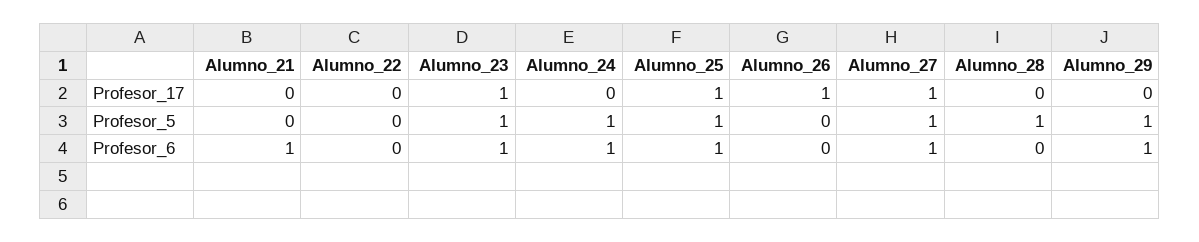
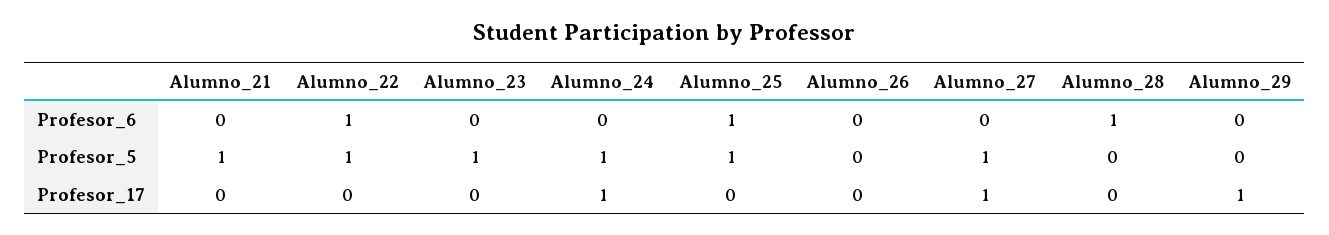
  {
    "Alumno_21": {
      "Profesor_17": 0,
-     "Profesor_5": 0,
+     "Profesor_5": 1,
-     "Profesor_6": 1
+     "Profesor_6": 0
    },
    "Alumno_22": {
      "Profesor_17": 0,
-     "Profesor_5": 0,
+     "Profesor_5": 1,
-     "Profesor_6": 0
+     "Profesor_6": 1
    },
    "Alumno_23": {
-     "Profesor_17": 1,
+     "Profesor_17": 0,
      "Profesor_5": 1,
-     "Profesor_6": 1
+     "Profesor_6": 0
    },
    "Alumno_24": {
-     "Profesor_17": 0,
+     "Profesor_17": 1,
      "Profesor_5": 1,
-     "Profesor_6": 1
+     "Profesor_6": 0
    },
    "Alumno_25": {
-     "Profesor_17": 1,
+     "Profesor_17": 0,
      "Profesor_5": 1,
      "Profesor_6": 1
    },
    "Alumno_26": {
-     "Profesor_17": 1,
+     "Profesor_17": 0,
      "Profesor_5": 0,
      "Profesor_6": 0
    },
    "Alumno_27": {
      "Profesor_17": 1,
      "Profesor_5": 1,
-     "Profesor_6": 1
+     "Profesor_6": 0
    },
    "Alumno_28": {
      "Profesor_17": 0,
-     "Profesor_5": 1,
+     "Profesor_5": 0,
-     "Profesor_6": 0
+     "Profesor_6": 1
    },
    "Alumno_29": {
-     "Profesor_17": 0,
+     "Profesor_17": 1,
-     "Profesor_5": 1,
+     "Profesor_5": 0,
-     "Profesor_6": 1
+     "Profesor_6": 0
    }
  }

